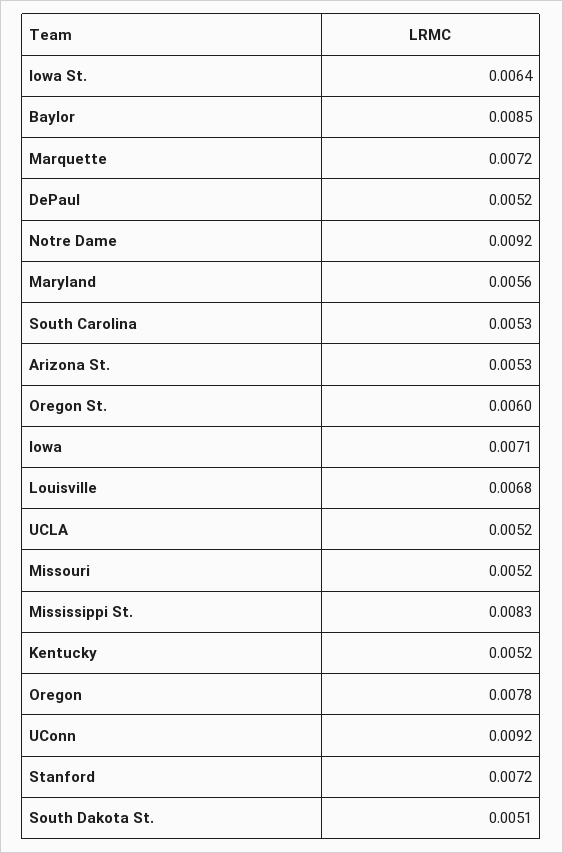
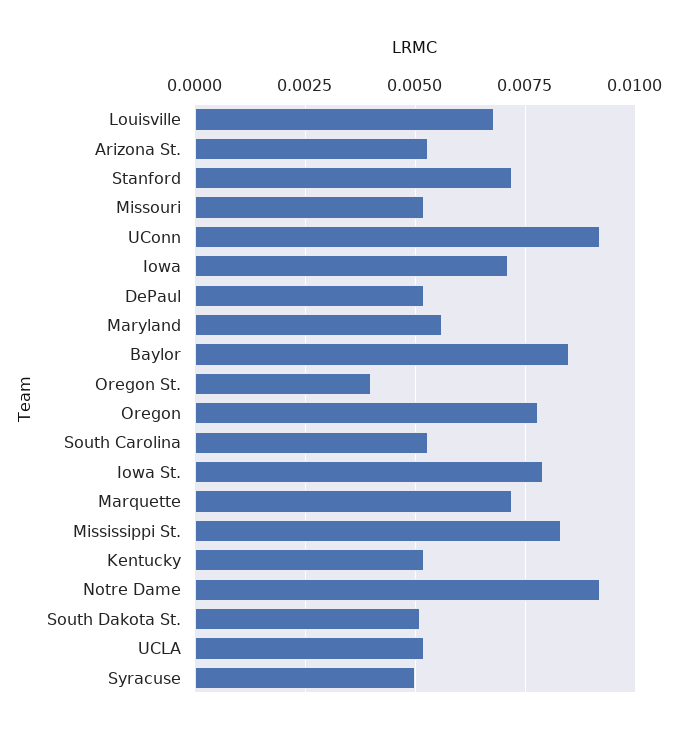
  {
-   "Iowa St.": 0.0064,
+   "Iowa St.": 0.008,
    "Baylor": 0.0085,
    "Marquette": 0.0072,
    "DePaul": 0.0052,
    "Notre Dame": 0.0092,
    "Maryland": 0.0056,
    "South Carolina": 0.0053,
    "Arizona St.": 0.0053,
-   "Oregon St.": 0.006,
+   "Oregon St.": 0.004,
    "Iowa": 0.0071,
    "Louisville": 0.0068,
    "UCLA": 0.0052,
    "Missouri": 0.0052,
    "Mississippi St.": 0.0083,
    "Kentucky": 0.0052,
    "Oregon": 0.0078,
    "UConn": 0.0092,
    "Stanford": 0.0072,
-   "South Dakota St.": 0.0051
+   "South Dakota St.": 0.0051,
+   "Syracuse": 0.005
  }

